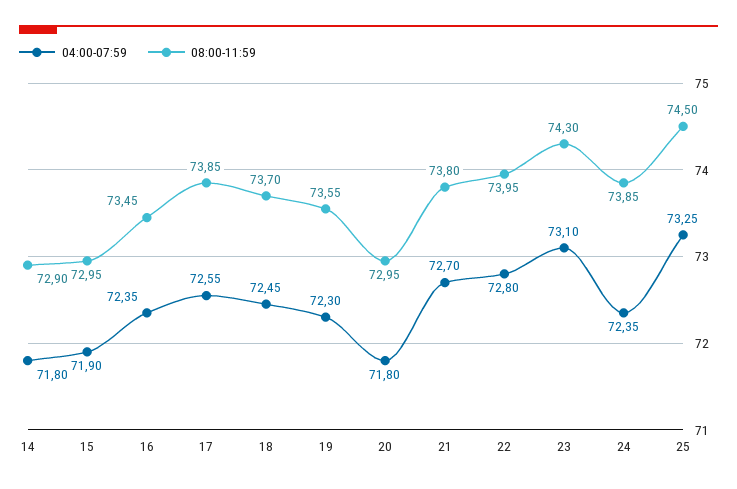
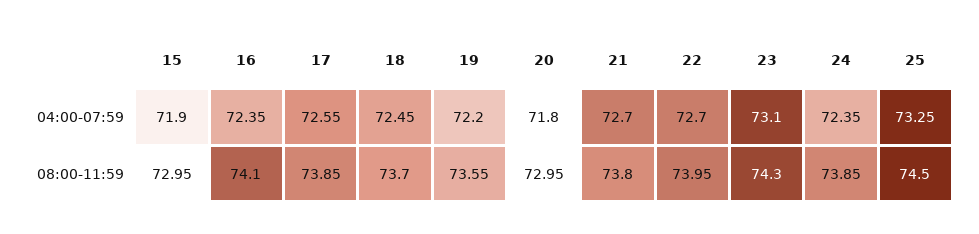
  {
    "04:00-07:59": {
-     "14": 71.8,
      "15": 71.9,
      "16": 72.35,
      "17": 72.55,
      "18": 72.45,
-     "19": 72.3,
+     "19": 72.2,
      "20": 71.8,
      "21": 72.7,
-     "22": 72.8,
+     "22": 72.7,
      "23": 73.1,
      "24": 72.35,
      "25": 73.25
    },
    "08:00-11:59": {
-     "14": 72.9,
      "15": 72.95,
-     "16": 73.45,
+     "16": 74.1,
      "17": 73.85,
      "18": 73.7,
      "19": 73.55,
      "20": 72.95,
      "21": 73.8,
      "22": 73.95,
      "23": 74.3,
      "24": 73.85,
      "25": 74.5
    }
  }

